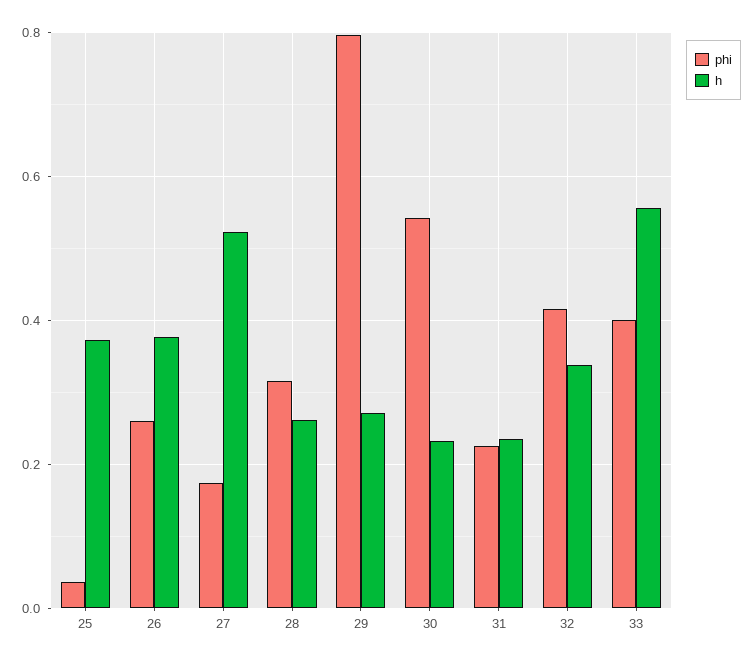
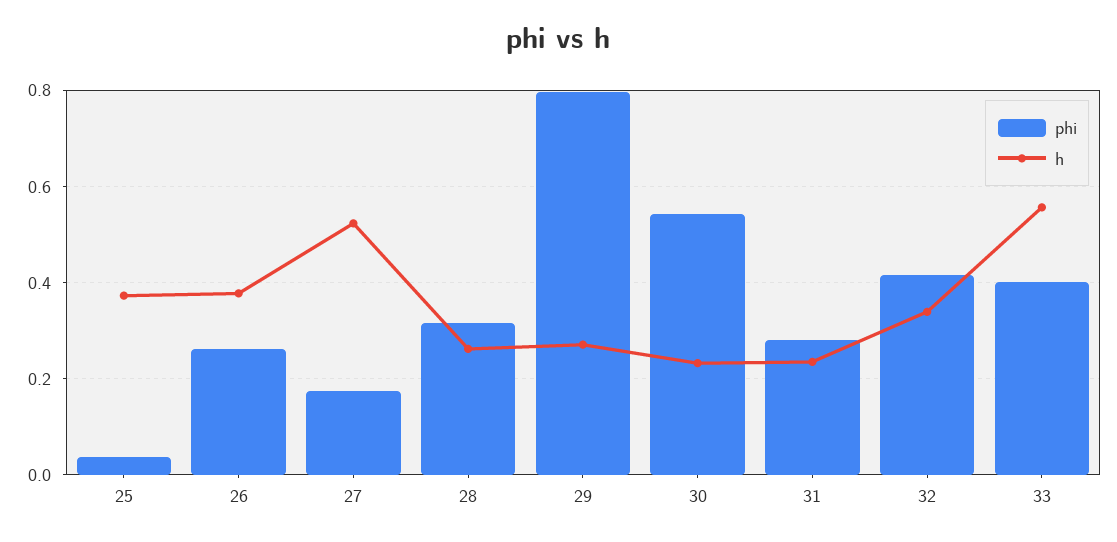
  {
    "phi": {
      "25": 0.04,
      "26": 0.26,
      "27": 0.18,
      "28": 0.32,
      "29": 0.8,
      "30": 0.54,
-     "31": 0.22,
+     "31": 0.28,
      "32": 0.42,
      "33": 0.4
    },
    "h": {
      "25": 0.38,
      "26": 0.38,
      "27": 0.52,
      "28": 0.26,
      "29": 0.28,
      "30": 0.24,
      "31": 0.24,
      "32": 0.34,
      "33": 0.56
    }
  }

